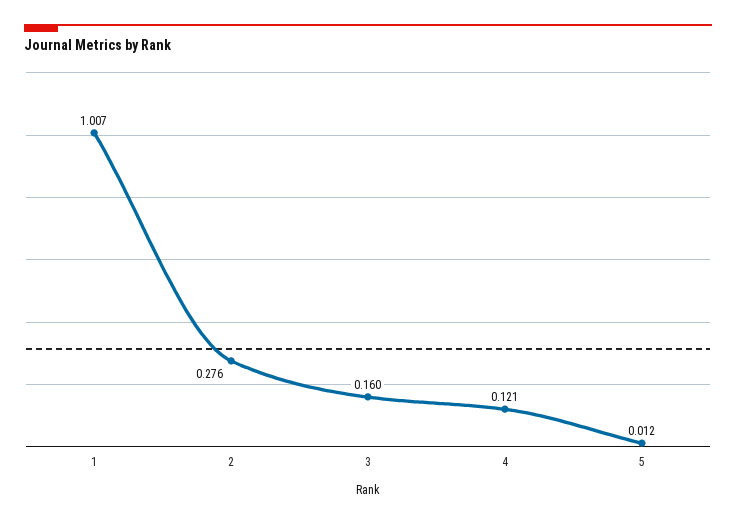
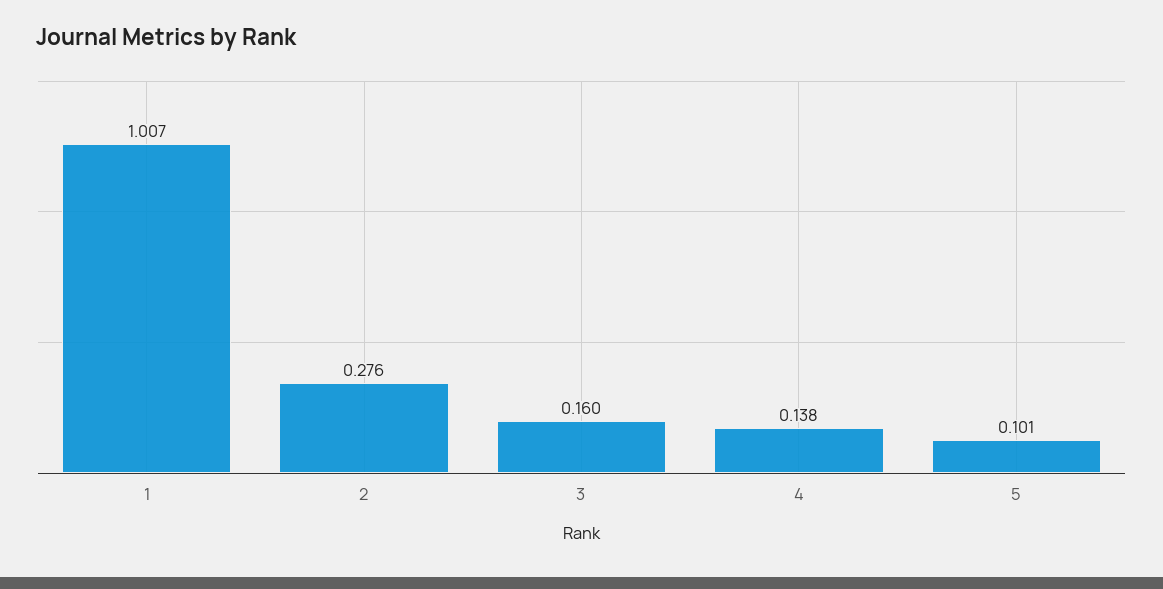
  {
    "1": 1.007,
    "2": 0.276,
    "3": 0.16,
-   "4": 0.121,
+   "4": 0.138,
-   "5": 0.012
+   "5": 0.101
  }

